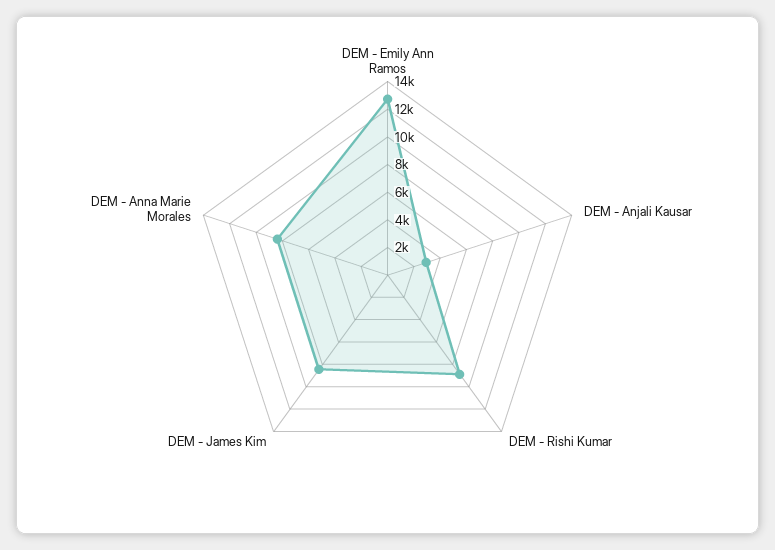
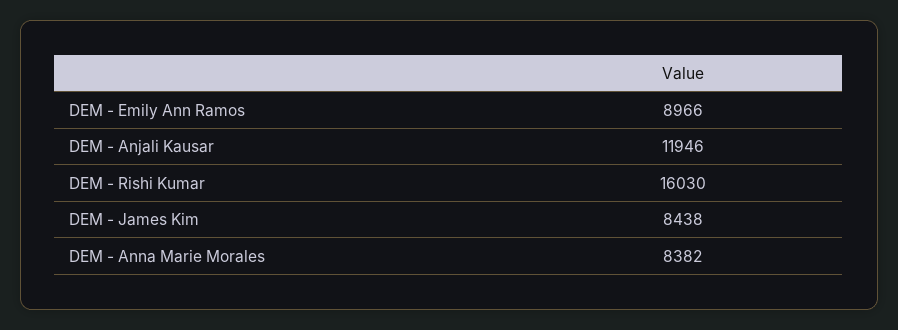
  {
-   "DEM - Emily Ann Ramos": 13000,
+   "DEM - Emily Ann Ramos": 8966,
-   "DEM - Anjali Kausar": 3000,
+   "DEM - Anjali Kausar": 11946,
-   "DEM - Rishi Kumar": 9000,
+   "DEM - Rishi Kumar": 16030,
    "DEM - James Kim": 8438,
    "DEM - Anna Marie Morales": 8382
  }

